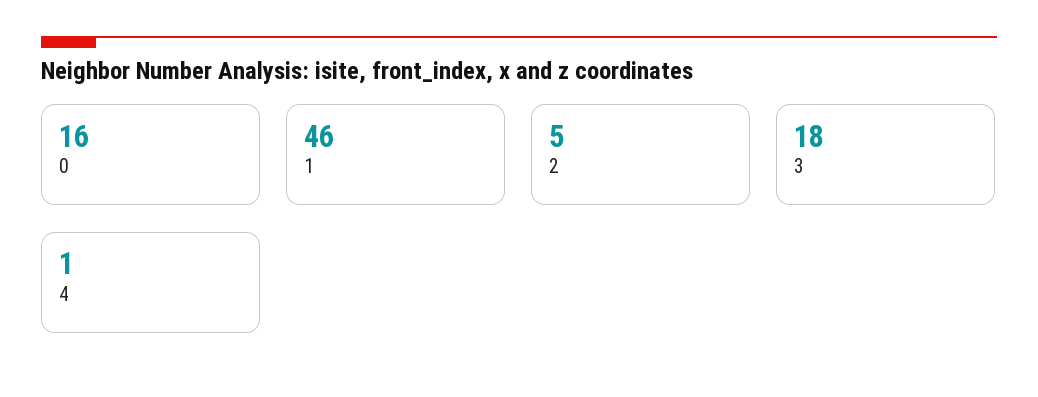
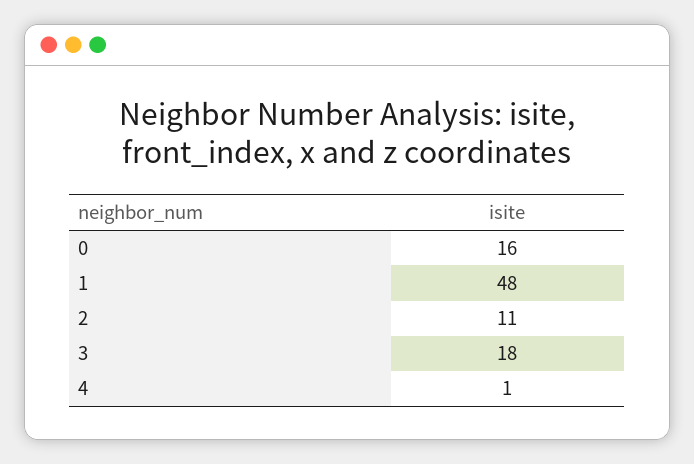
  {
    "0": 16,
-   "1": 46,
+   "1": 48,
-   "2": 5,
+   "2": 11,
    "3": 18,
    "4": 1
  }

